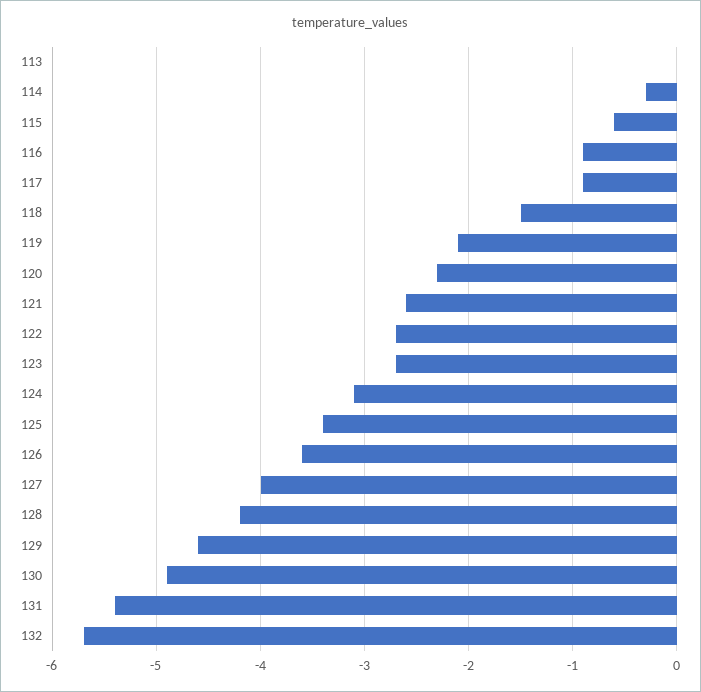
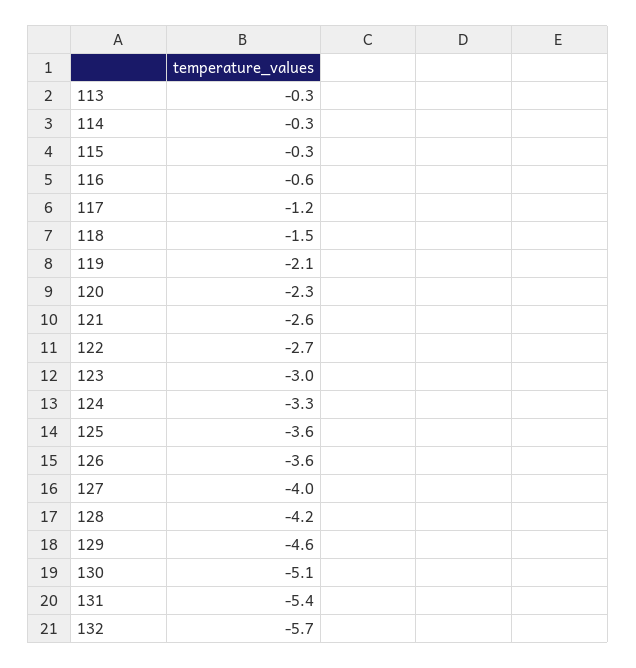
  {
-   "113": 0,
+   "113": -0.3,
    "114": -0.3,
-   "115": -0.6,
+   "115": -0.3,
-   "116": -0.9,
+   "116": -0.6,
-   "117": -0.9,
+   "117": -1.2,
    "118": -1.5,
    "119": -2.1,
    "120": -2.3,
    "121": -2.6,
    "122": -2.7,
-   "123": -2.7,
+   "123": -3,
-   "124": -3.1,
+   "124": -3.3,
-   "125": -3.4,
+   "125": -3.6,
    "126": -3.6,
    "127": -4,
    "128": -4.2,
    "129": -4.6,
-   "130": -4.9,
+   "130": -5.1,
    "131": -5.4,
    "132": -5.7
  }

